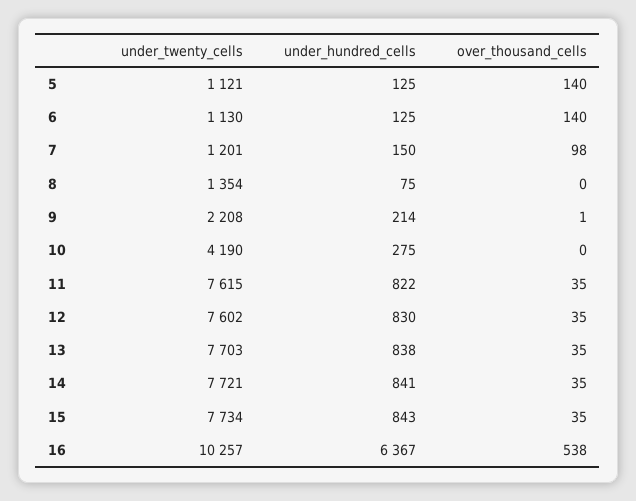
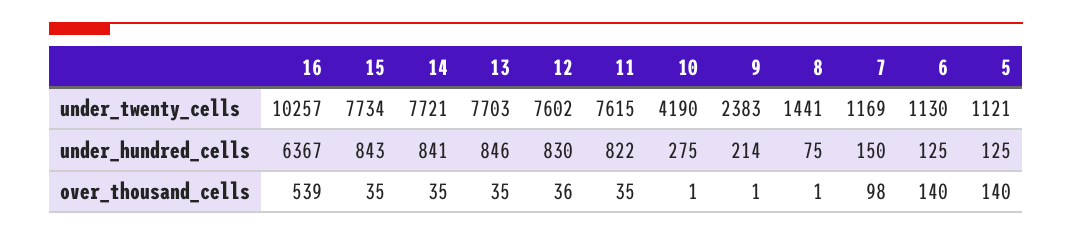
  {
    "under_twenty_cells": {
      "5": 1121,
      "6": 1130,
-     "7": 1201,
+     "7": 1169,
-     "8": 1354,
+     "8": 1441,
-     "9": 2208,
+     "9": 2383,
      "10": 4190,
      "11": 7615,
      "12": 7602,
      "13": 7703,
      "14": 7721,
      "15": 7734,
      "16": 10257
    },
    "under_hundred_cells": {
      "5": 125,
      "6": 125,
      "7": 150,
      "8": 75,
      "9": 214,
      "10": 275,
      "11": 822,
      "12": 830,
-     "13": 838,
+     "13": 846,
      "14": 841,
      "15": 843,
      "16": 6367
    },
    "over_thousand_cells": {
      "5": 140,
      "6": 140,
      "7": 98,
-     "8": 0,
+     "8": 1,
      "9": 1,
-     "10": 0,
+     "10": 1,
      "11": 35,
-     "12": 35,
+     "12": 36,
      "13": 35,
      "14": 35,
      "15": 35,
-     "16": 538
+     "16": 539
    }
  }

